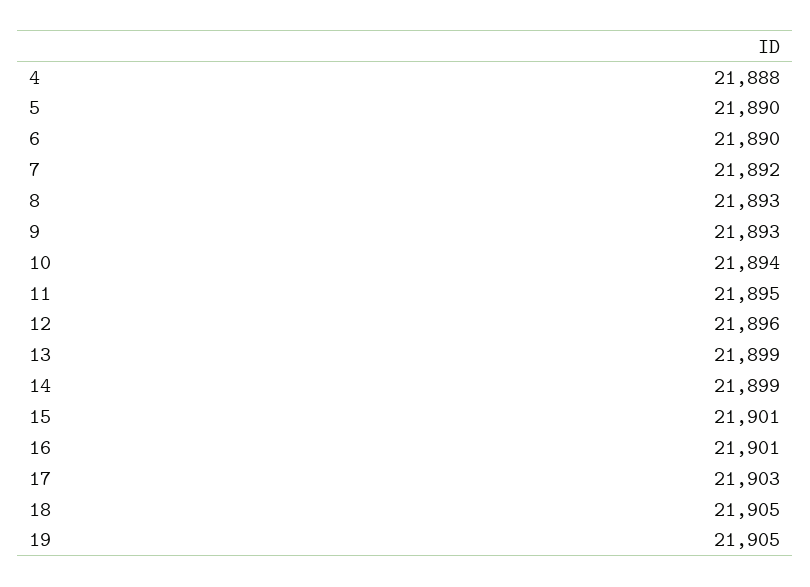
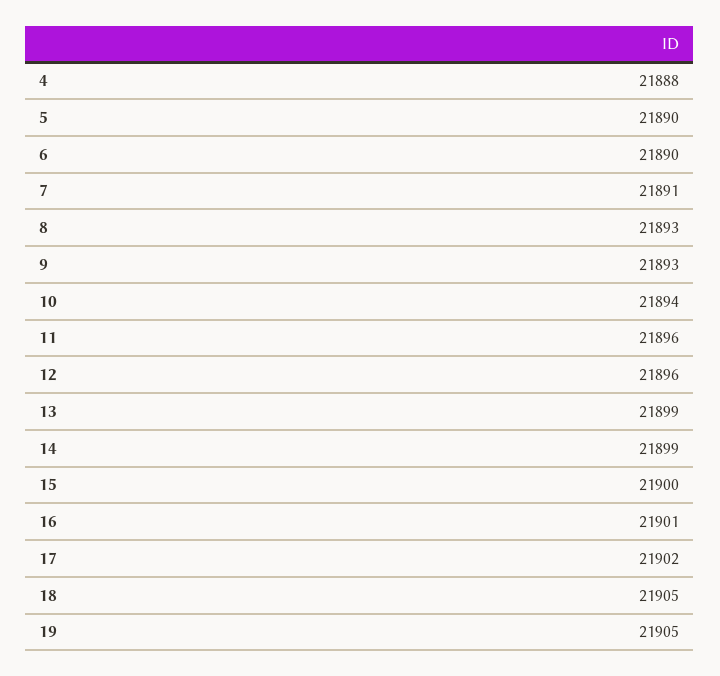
  {
    "4": 21888,
    "5": 21890,
    "6": 21890,
-   "7": 21892,
+   "7": 21891,
    "8": 21893,
    "9": 21893,
    "10": 21894,
-   "11": 21895,
+   "11": 21896,
    "12": 21896,
    "13": 21899,
    "14": 21899,
-   "15": 21901,
+   "15": 21900,
    "16": 21901,
-   "17": 21903,
+   "17": 21902,
    "18": 21905,
    "19": 21905
  }

